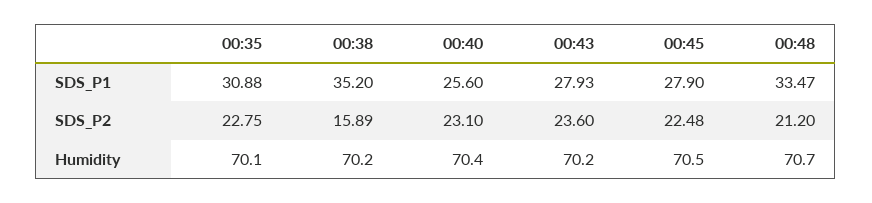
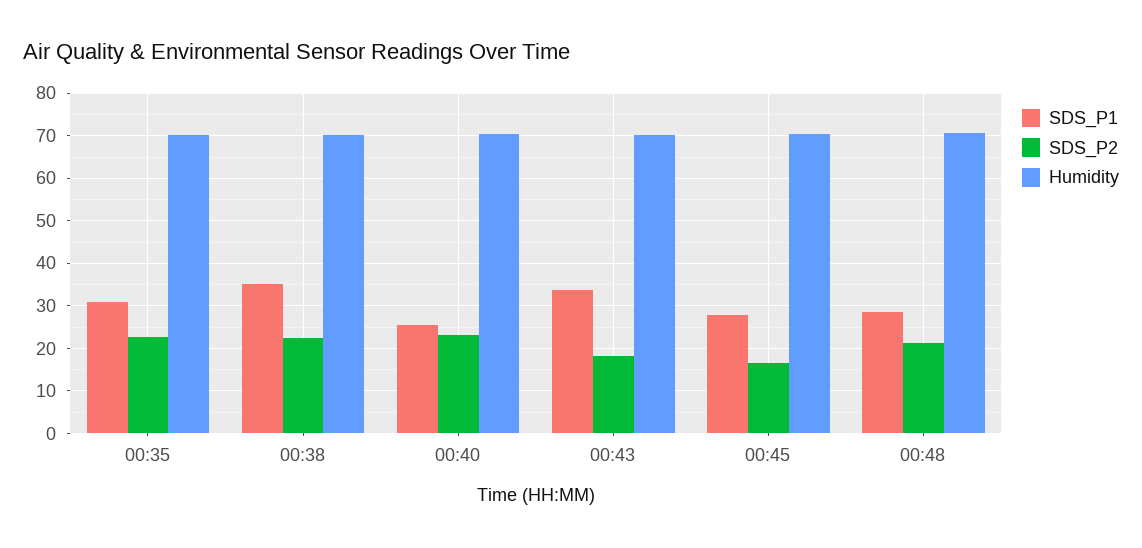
  {
    "SDS_P1": {
      "00:35": 30.88,
      "00:38": 35.2,
      "00:40": 25.6,
-     "00:43": 27.93,
+     "00:43": 34,
      "00:45": 27.9,
-     "00:48": 33.47
+     "00:48": 28
    },
    "SDS_P2": {
      "00:35": 22.75,
-     "00:38": 15.89,
+     "00:38": 22,
      "00:40": 23.1,
-     "00:43": 23.6,
+     "00:43": 18,
-     "00:45": 22.48,
+     "00:45": 16,
      "00:48": 21.2
    },
    "Humidity": {
      "00:35": 70.1,
      "00:38": 70.2,
      "00:40": 70.4,
      "00:43": 70.2,
      "00:45": 70.5,
      "00:48": 70.7
    }
  }

